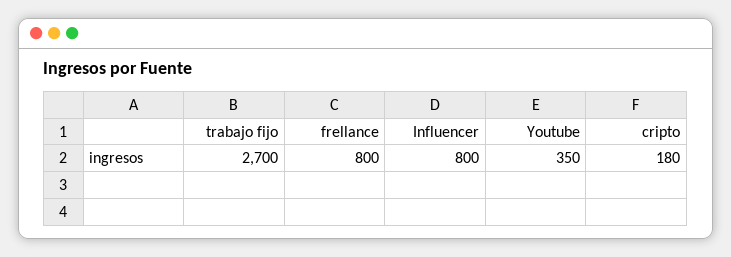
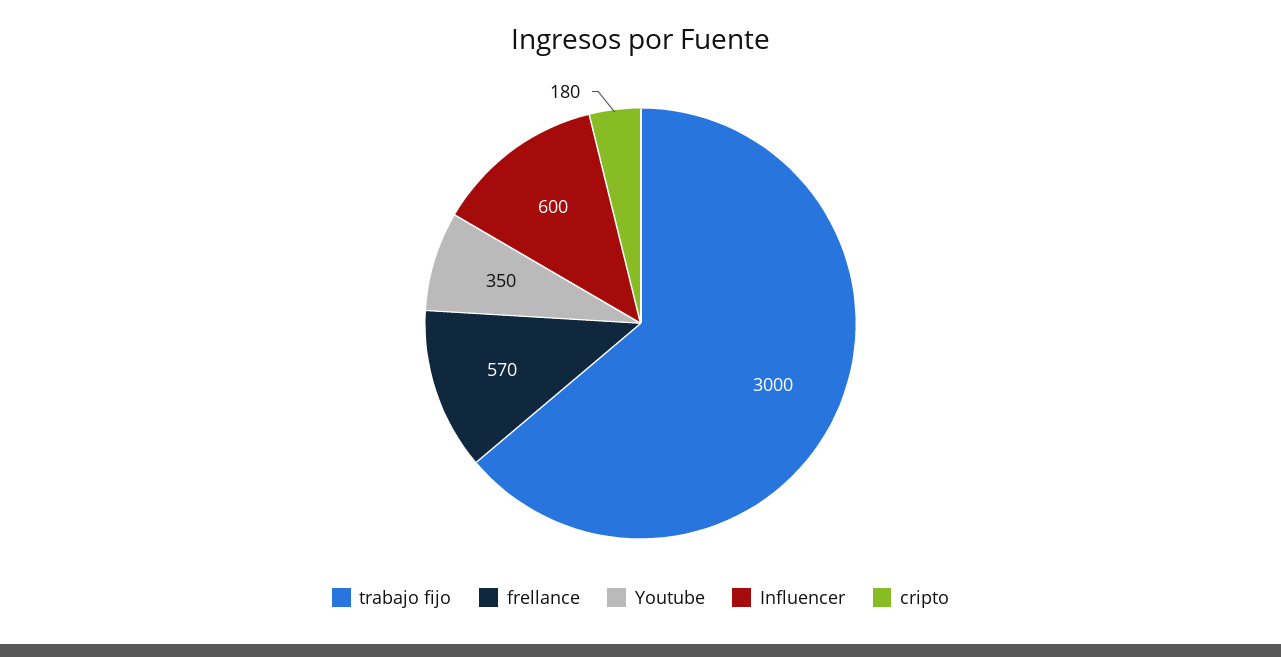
  {
-   "trabajo fijo": 2700,
+   "trabajo fijo": 3000,
-   "frellance": 800,
+   "frellance": 570,
-   "Influencer": 800,
+   "Influencer": 600,
    "Youtube": 350,
    "cripto": 180
  }

